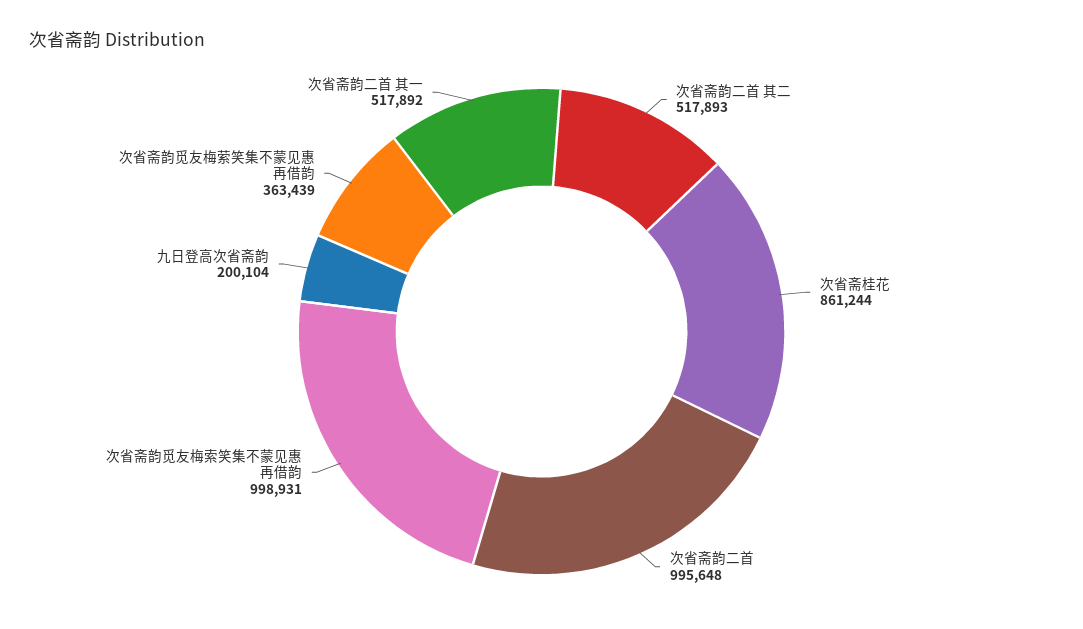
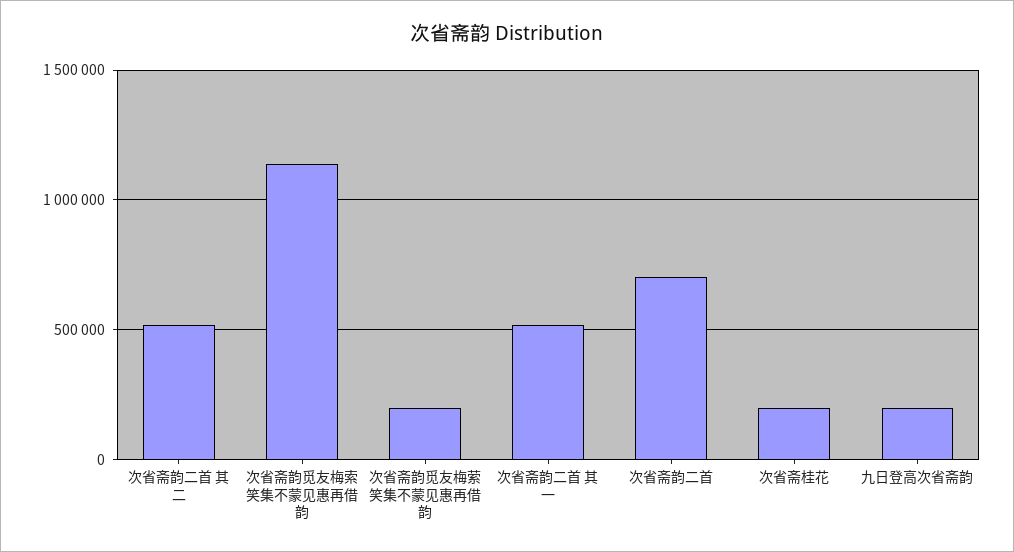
  {
    "次省斋韵二首 其二": 517893,
-   "次省斋桂花": 861244,
+   "次省斋桂花": 200000,
-   "次省斋韵二首": 995648,
+   "次省斋韵二首": 700000,
-   "次省斋韵觅友梅索笑集不蒙见惠再借韵": 998931,
+   "次省斋韵觅友梅索笑集不蒙见惠再借韵": 1150000,
    "九日登高次省斋韵": 200104,
-   "次省斋韵觅友梅萦笑集不蒙见惠再借韵": 363439,
+   "次省斋韵觅友梅萦笑集不蒙见惠再借韵": 200000,
    "次省斋韵二首 其一": 517892
  }

